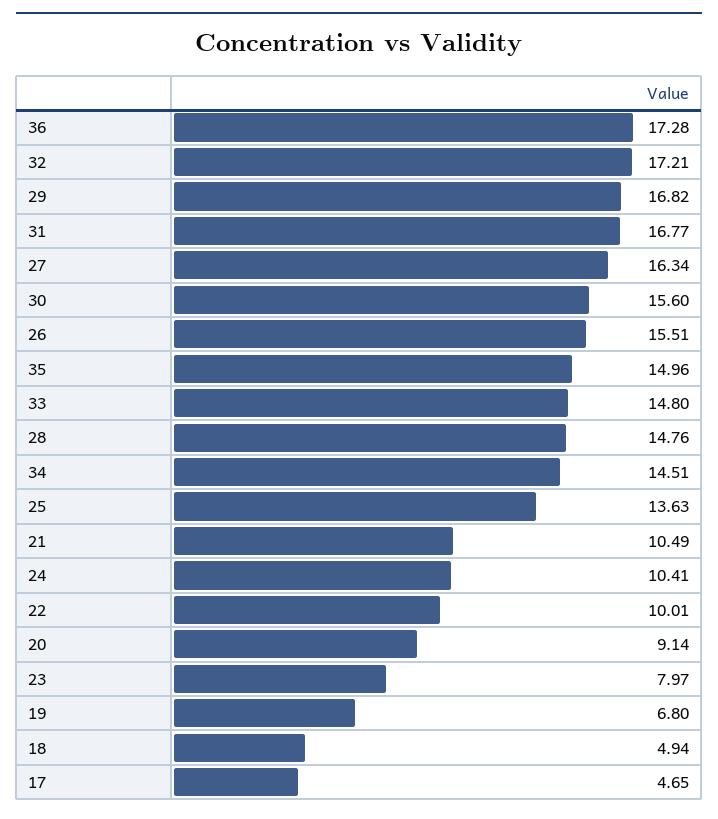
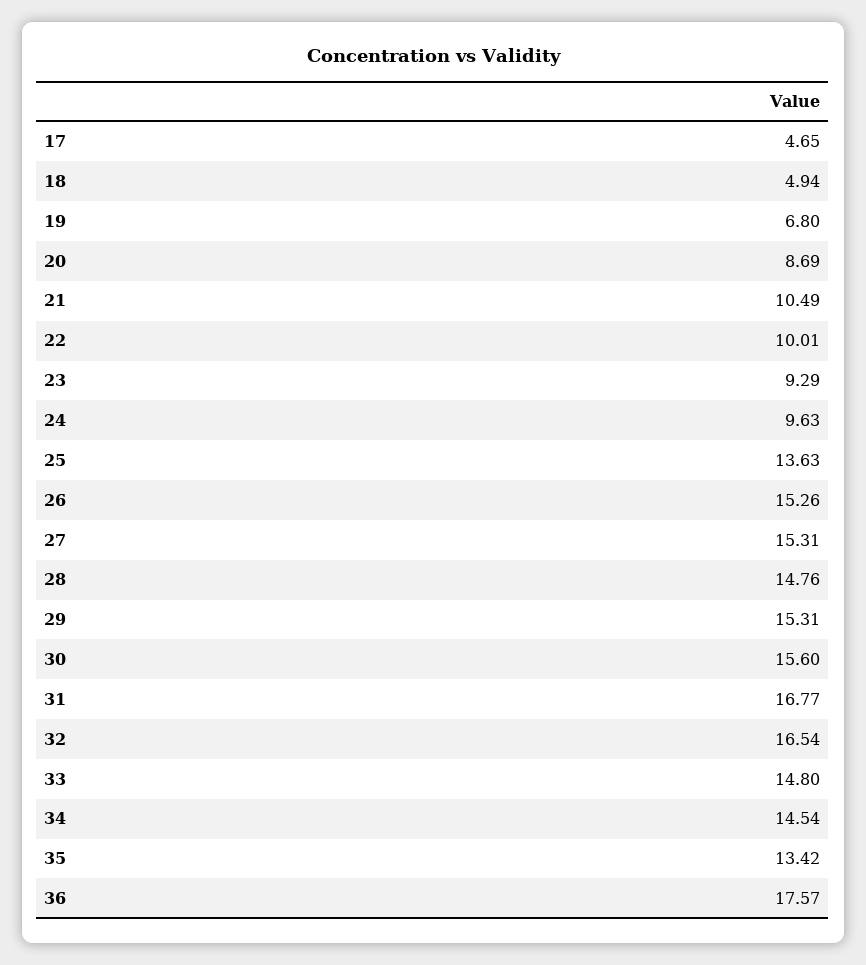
  {
-   "36": 17.28,
+   "36": 17.57,
-   "32": 17.21,
+   "32": 16.54,
-   "29": 16.82,
+   "29": 15.31,
    "31": 16.77,
-   "27": 16.34,
+   "27": 15.31,
    "30": 15.6,
-   "26": 15.51,
+   "26": 15.26,
-   "35": 14.96,
+   "35": 13.42,
    "33": 14.8,
    "28": 14.76,
-   "34": 14.51,
+   "34": 14.54,
    "25": 13.63,
    "21": 10.49,
-   "24": 10.41,
+   "24": 9.63,
    "22": 10.01,
-   "20": 9.14,
+   "20": 8.69,
-   "23": 7.97,
+   "23": 9.29,
    "19": 6.8,
    "18": 4.94,
    "17": 4.65
  }

